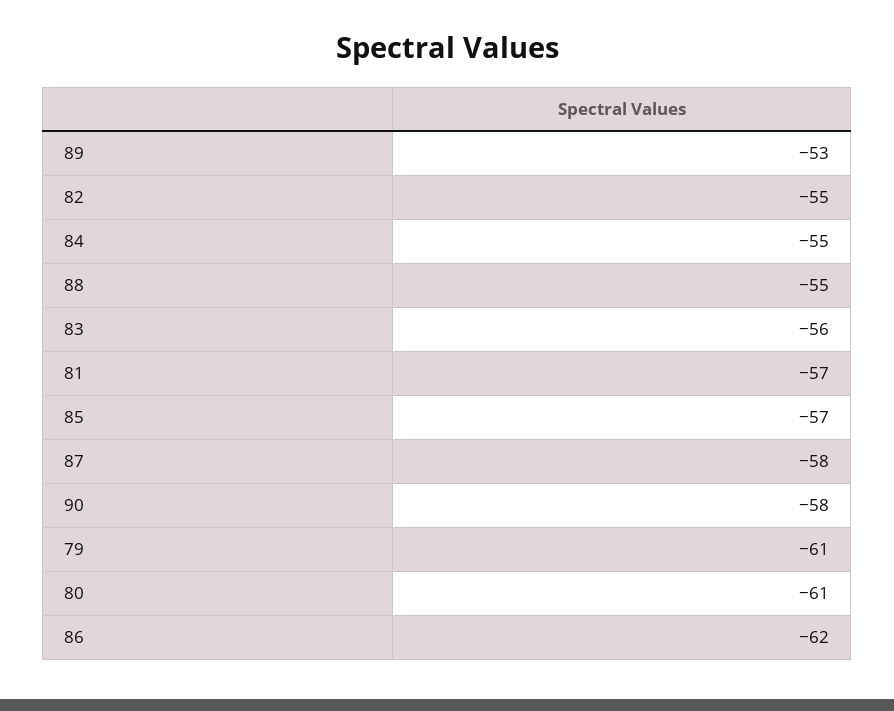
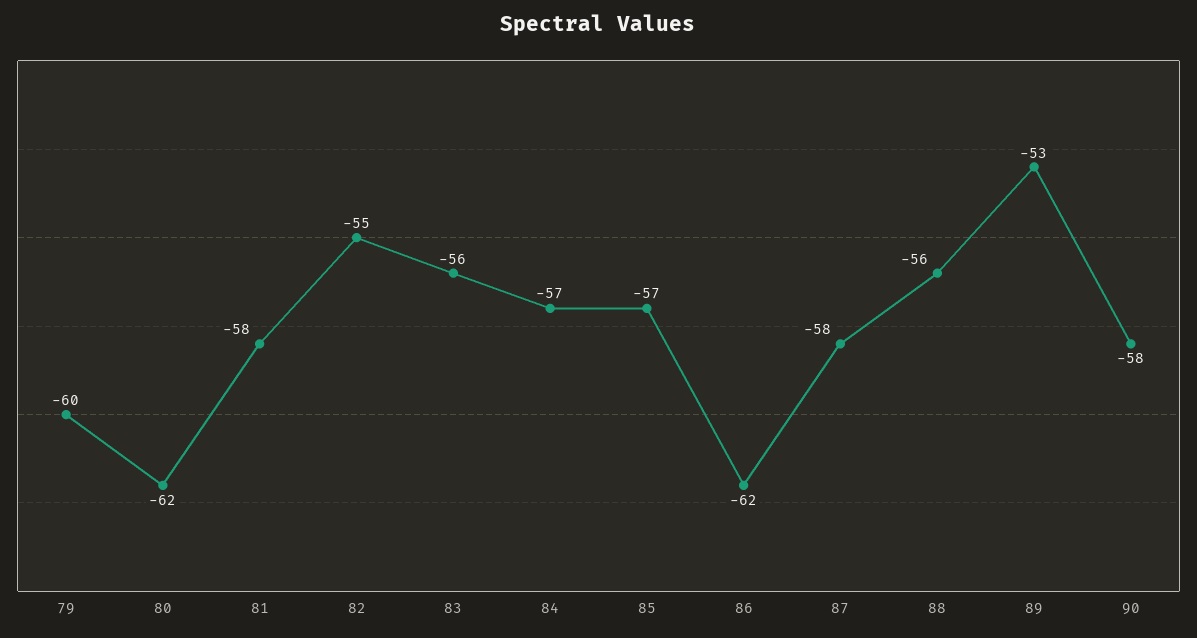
  {
    "89": -53,
    "82": -55,
-   "84": -55,
+   "84": -57,
-   "88": -55,
+   "88": -56,
    "83": -56,
-   "81": -57,
+   "81": -58,
    "85": -57,
    "87": -58,
    "90": -58,
-   "79": -61,
+   "79": -60,
-   "80": -61,
+   "80": -62,
    "86": -62
  }

